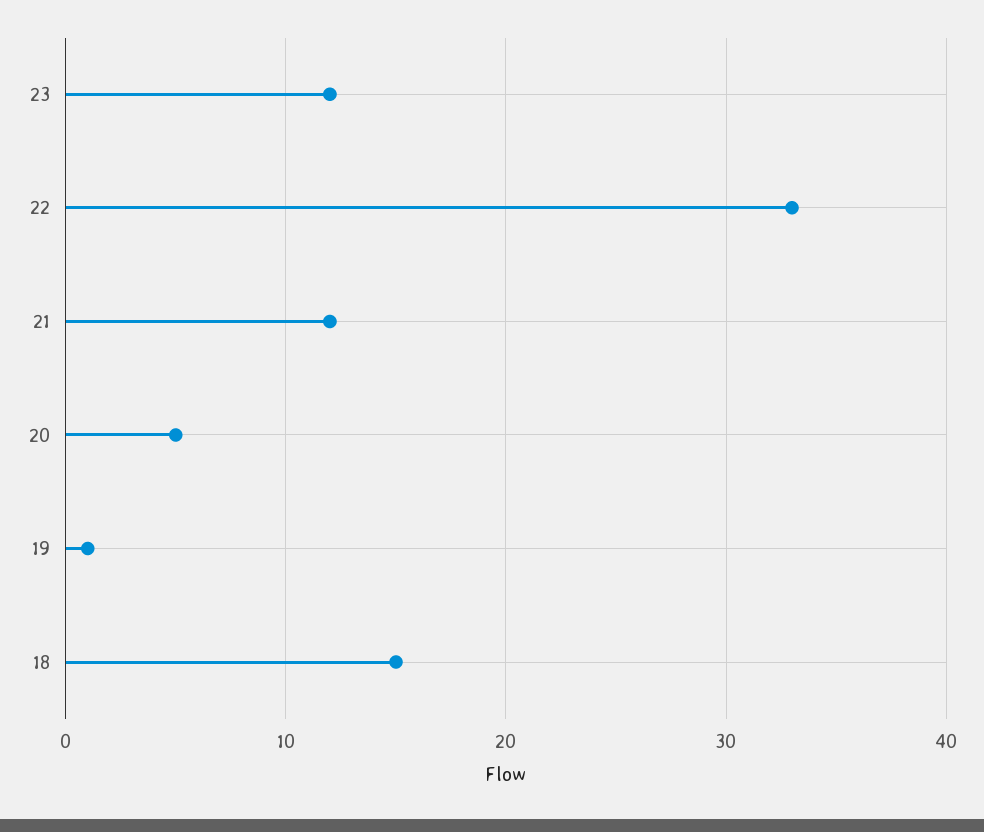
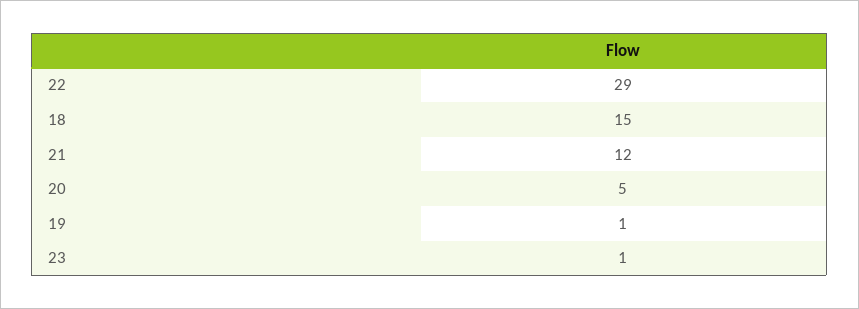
  {
-   "23": 12,
+   "23": 1,
-   "22": 33,
+   "22": 29,
    "21": 12,
    "20": 5,
    "19": 1,
    "18": 15
  }

